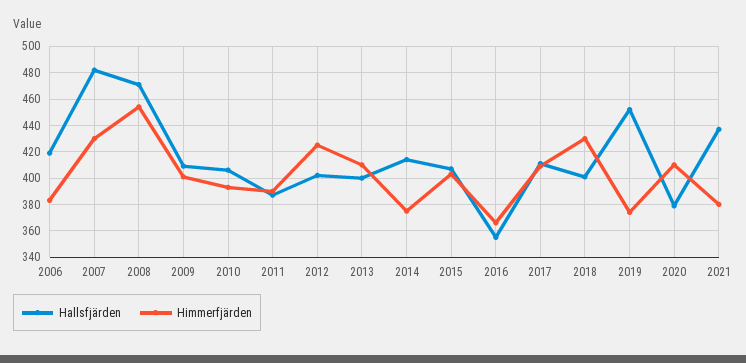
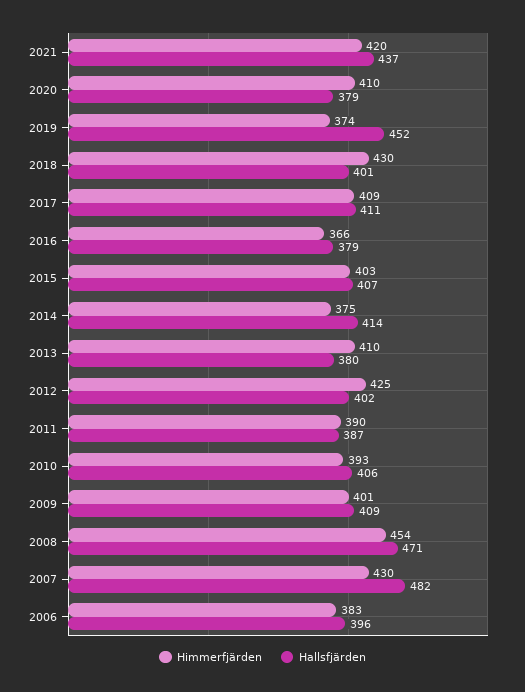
  {
    "Hallsfjärden": {
-     "2006": 420,
+     "2006": 396,
      "2007": 482,
      "2008": 471,
      "2009": 409,
      "2010": 406,
      "2011": 387,
      "2012": 402,
-     "2013": 400,
+     "2013": 380,
      "2014": 414,
      "2015": 407,
-     "2016": 355,
+     "2016": 379,
      "2017": 411,
      "2018": 401,
      "2019": 452,
      "2020": 379,
      "2021": 437
    },
    "Himmerfjärden": {
      "2006": 383,
      "2007": 430,
      "2008": 454,
      "2009": 401,
      "2010": 393,
      "2011": 390,
      "2012": 425,
      "2013": 410,
      "2014": 375,
      "2015": 403,
      "2016": 366,
      "2017": 409,
      "2018": 430,
      "2019": 374,
      "2020": 410,
-     "2021": 380
+     "2021": 420
    }
  }

